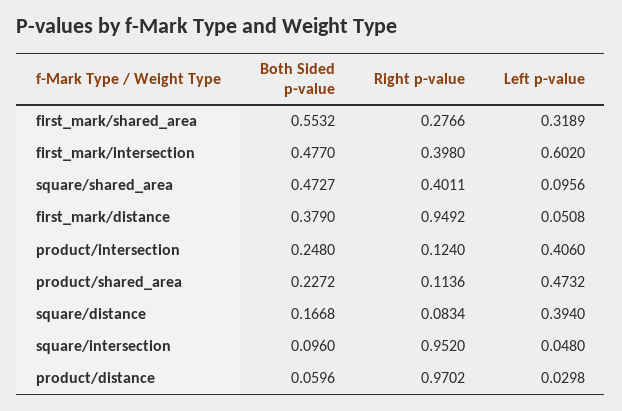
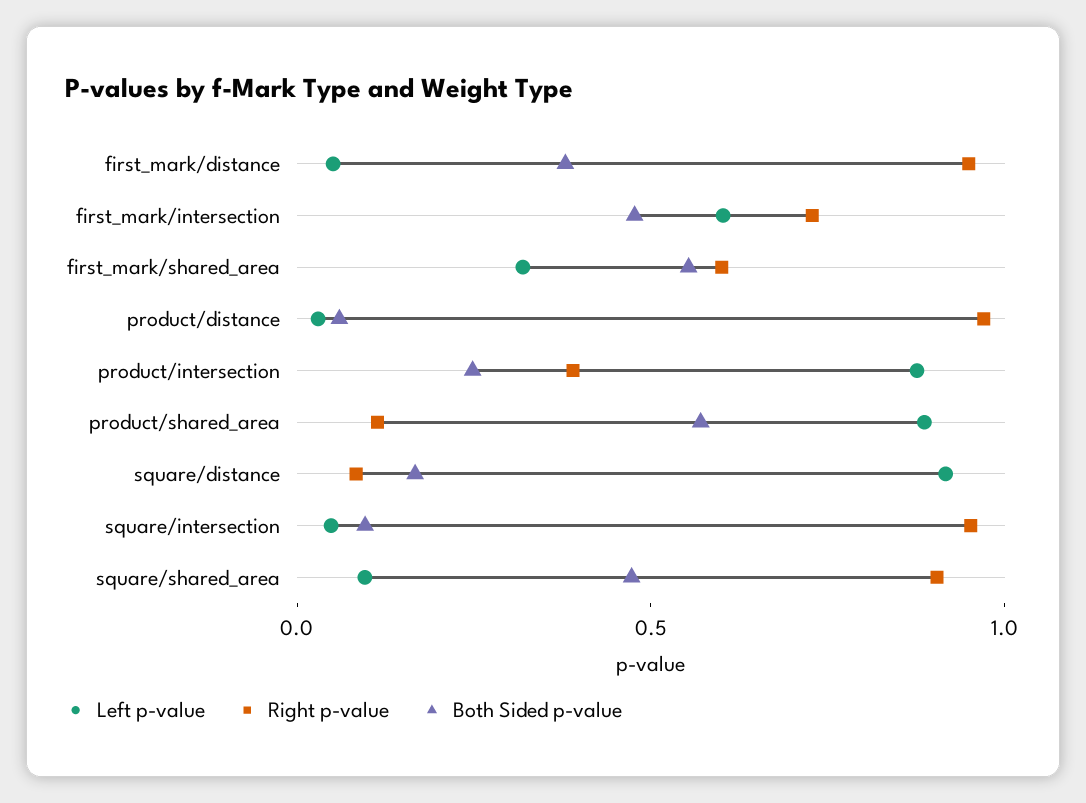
  {
    "Both Sided p-value": {
      "first_mark/shared_area": 0.5532,
      "first_mark/intersection": 0.477,
      "square/shared_area": 0.4727,
      "first_mark/distance": 0.379,
      "product/intersection": 0.248,
-     "product/shared_area": 0.2272,
+     "product/shared_area": 0.6,
      "square/distance": 0.1668,
      "square/intersection": 0.096,
      "product/distance": 0.0596
    },
    "Right p-value": {
-     "first_mark/shared_area": 0.2766,
+     "first_mark/shared_area": 0.6,
-     "first_mark/intersection": 0.398,
+     "first_mark/intersection": 0.7,
-     "square/shared_area": 0.4011,
+     "square/shared_area": 0.9,
      "first_mark/distance": 0.9492,
-     "product/intersection": 0.124,
+     "product/intersection": 0.4,
      "product/shared_area": 0.1136,
      "square/distance": 0.0834,
      "square/intersection": 0.952,
      "product/distance": 0.9702
    },
    "Left p-value": {
      "first_mark/shared_area": 0.3189,
      "first_mark/intersection": 0.602,
      "square/shared_area": 0.0956,
      "first_mark/distance": 0.0508,
-     "product/intersection": 0.406,
+     "product/intersection": 0.9,
-     "product/shared_area": 0.4732,
+     "product/shared_area": 0.9,
-     "square/distance": 0.394,
+     "square/distance": 0.9,
      "square/intersection": 0.048,
      "product/distance": 0.0298
    }
  }

